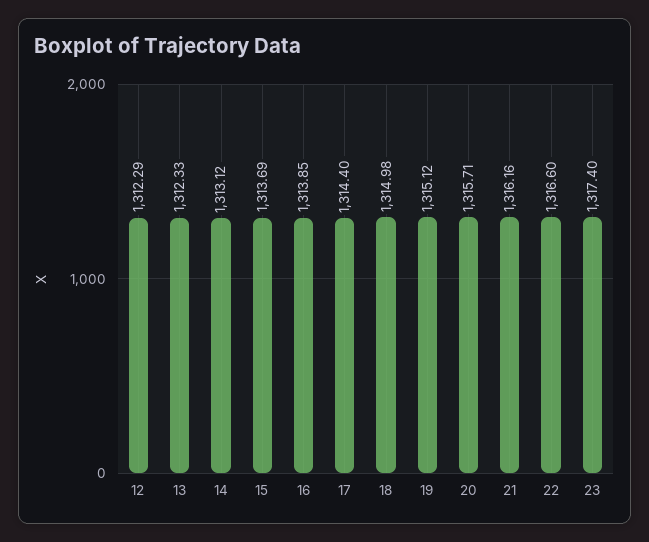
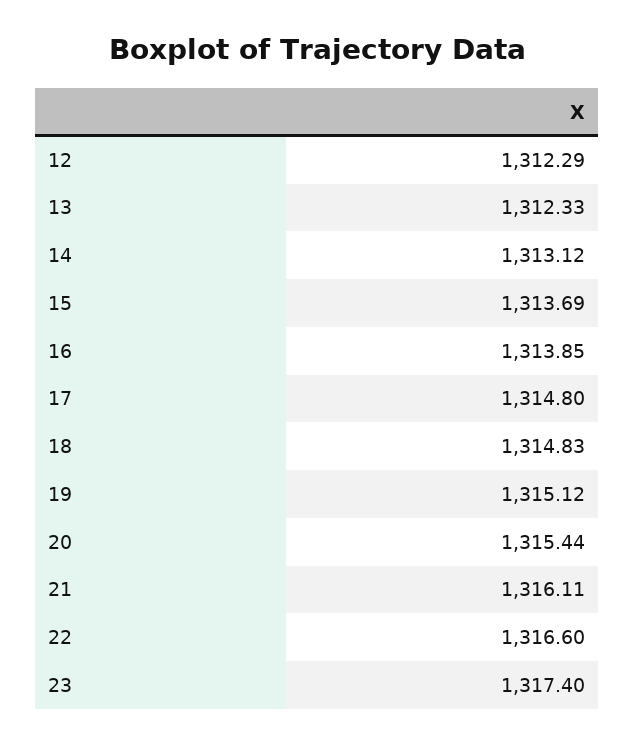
  {
    "12": 1312.29,
    "13": 1312.33,
    "14": 1313.12,
    "15": 1313.69,
    "16": 1313.85,
-   "17": 1314.4,
+   "17": 1314.8,
-   "18": 1314.98,
+   "18": 1314.83,
    "19": 1315.12,
-   "20": 1315.71,
+   "20": 1315.44,
-   "21": 1316.16,
+   "21": 1316.11,
    "22": 1316.6,
    "23": 1317.4
  }

